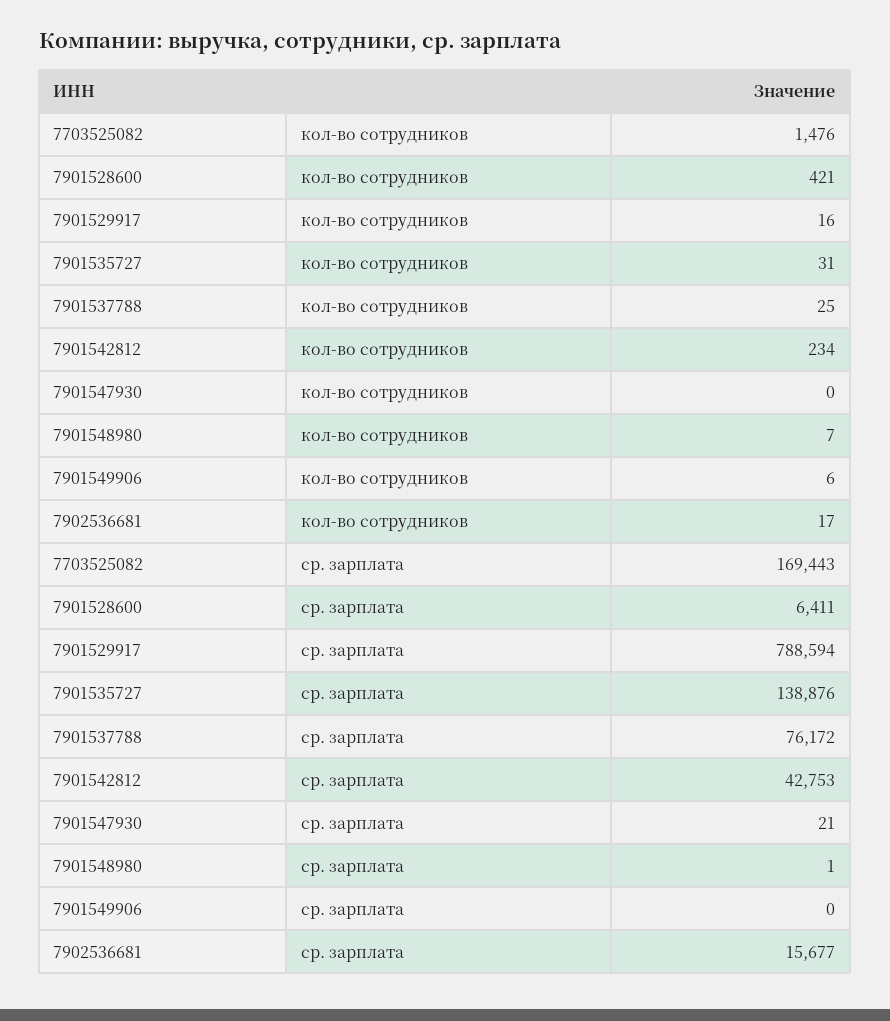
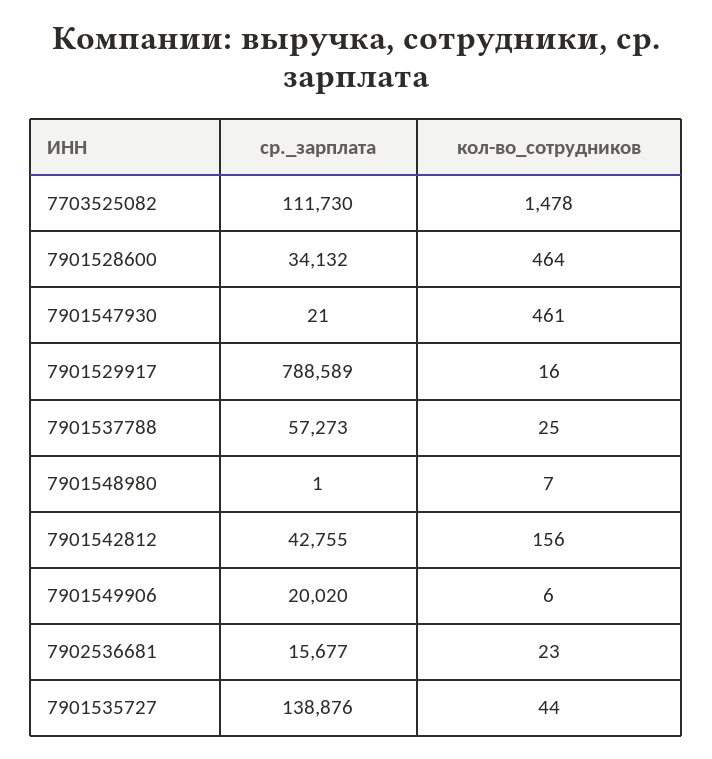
  {
    "7703525082": {
-     "кол-во сотрудников": 1476,
+     "кол-во сотрудников": 1478,
-     "ср. зарплата": 169443
+     "ср. зарплата": 111730
    },
    "7901528600": {
-     "кол-во сотрудников": 421,
+     "кол-во сотрудников": 464,
-     "ср. зарплата": 6411
+     "ср. зарплата": 34132
    },
    "7901529917": {
      "кол-во сотрудников": 16,
-     "ср. зарплата": 788594
+     "ср. зарплата": 788589
    },
    "7901535727": {
-     "кол-во сотрудников": 31,
+     "кол-во сотрудников": 44,
      "ср. зарплата": 138876
    },
    "7901537788": {
      "кол-во сотрудников": 25,
-     "ср. зарплата": 76172
+     "ср. зарплата": 57273
    },
    "7901542812": {
-     "кол-во сотрудников": 234,
+     "кол-во сотрудников": 156,
-     "ср. зарплата": 42753
+     "ср. зарплата": 42755
    },
    "7901547930": {
-     "кол-во сотрудников": 0,
+     "кол-во сотрудников": 461,
      "ср. зарплата": 21
    },
    "7901548980": {
      "кол-во сотрудников": 7,
      "ср. зарплата": 1
    },
    "7901549906": {
      "кол-во сотрудников": 6,
-     "ср. зарплата": 0
+     "ср. зарплата": 20020
    },
    "7902536681": {
-     "кол-во сотрудников": 17,
+     "кол-во сотрудников": 23,
      "ср. зарплата": 15677
    }
  }

